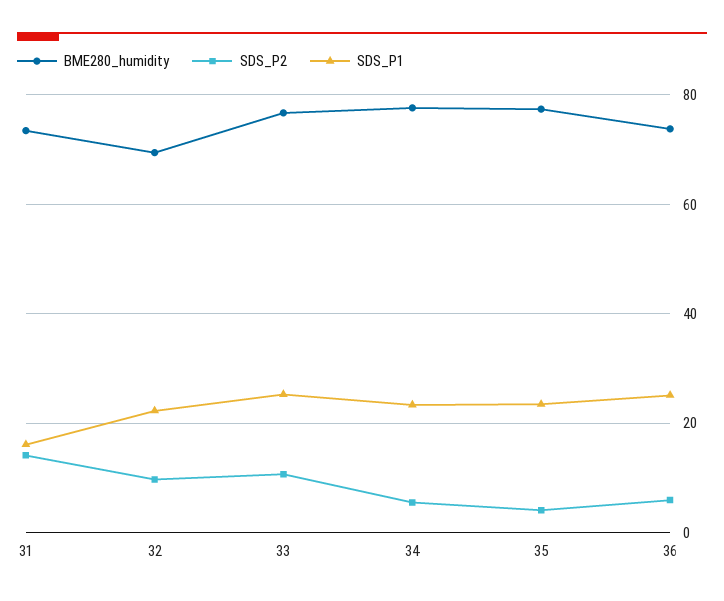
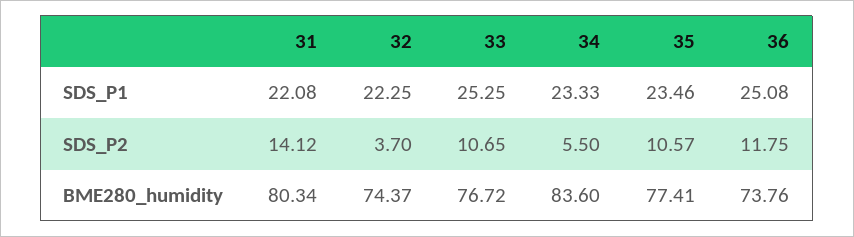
  {
    "BME280_humidity": {
-     "31": 74,
+     "31": 80.34,
-     "32": 70,
+     "32": 74.37,
      "33": 76.72,
-     "34": 78,
+     "34": 83.6,
      "35": 77.41,
      "36": 73.76
    },
    "SDS_P2": {
      "31": 14.12,
-     "32": 10,
+     "32": 3.7,
      "33": 10.65,
      "34": 5.5,
-     "35": 4,
+     "35": 10.57,
-     "36": 6
+     "36": 11.75
    },
    "SDS_P1": {
-     "31": 16,
+     "31": 22.08,
      "32": 22.25,
      "33": 25.25,
      "34": 23.33,
      "35": 23.46,
      "36": 25.08
    }
  }

